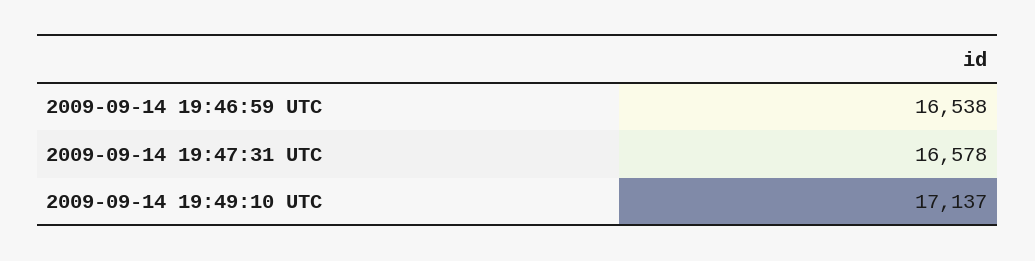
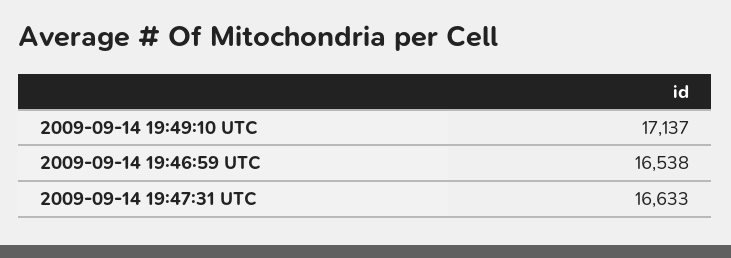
  {
    "2009-09-14 19:46:59 UTC": 16538,
-   "2009-09-14 19:47:31 UTC": 16578,
+   "2009-09-14 19:47:31 UTC": 16633,
    "2009-09-14 19:49:10 UTC": 17137
  }

